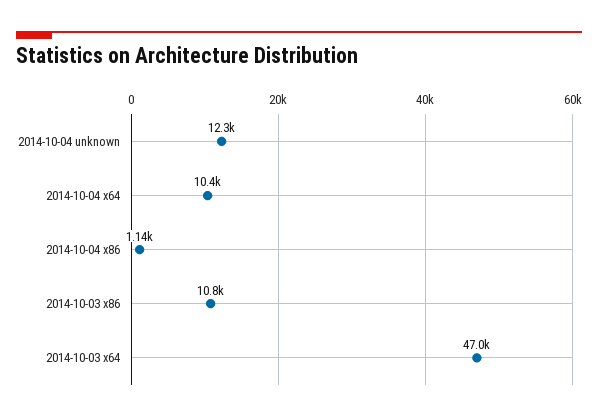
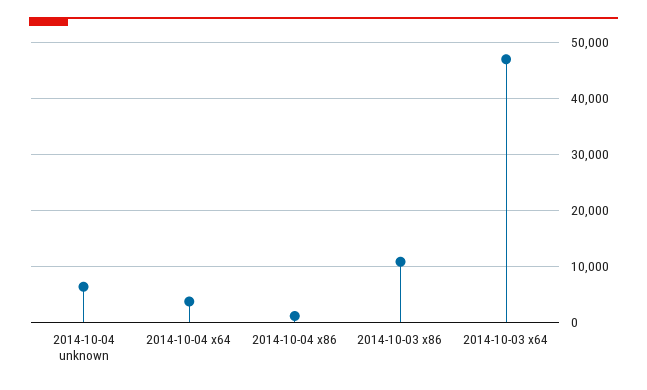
  {
-   "2014-10-04 unknown": 12300,
+   "2014-10-04 unknown": 6000,
-   "2014-10-04 x64": 10400,
+   "2014-10-04 x64": 4000,
    "2014-10-04 x86": 1140,
    "2014-10-03 x86": 10800,
    "2014-10-03 x64": 47000
  }

